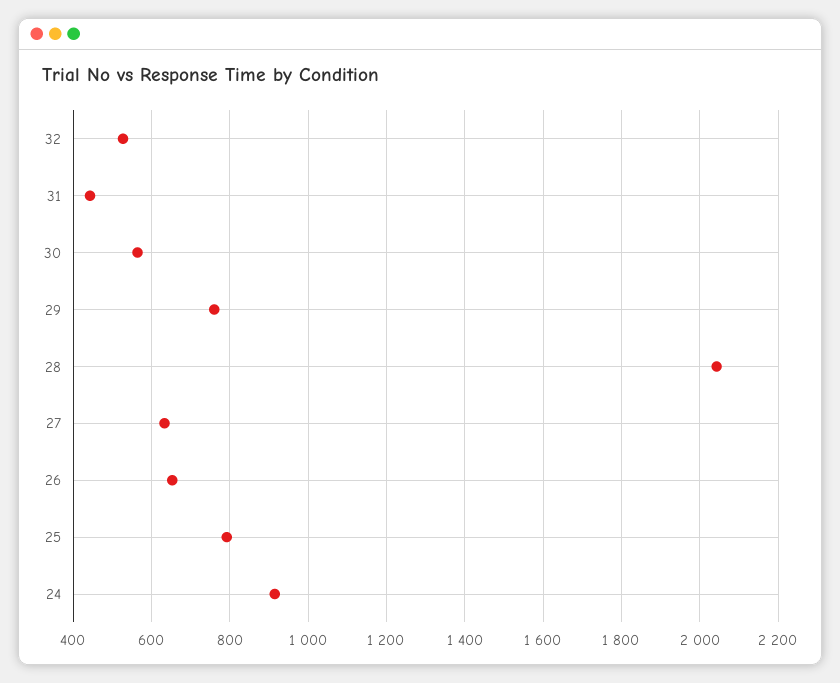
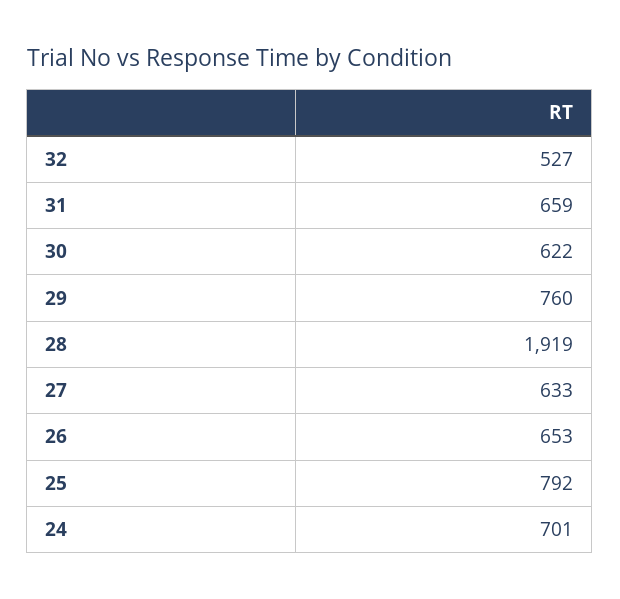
  {
    "32": 527,
-   "31": 440,
+   "31": 659,
-   "30": 560,
+   "30": 622,
    "29": 760,
-   "28": 2040,
+   "28": 1919,
    "27": 633,
    "26": 653,
    "25": 792,
-   "24": 920
+   "24": 701
  }

